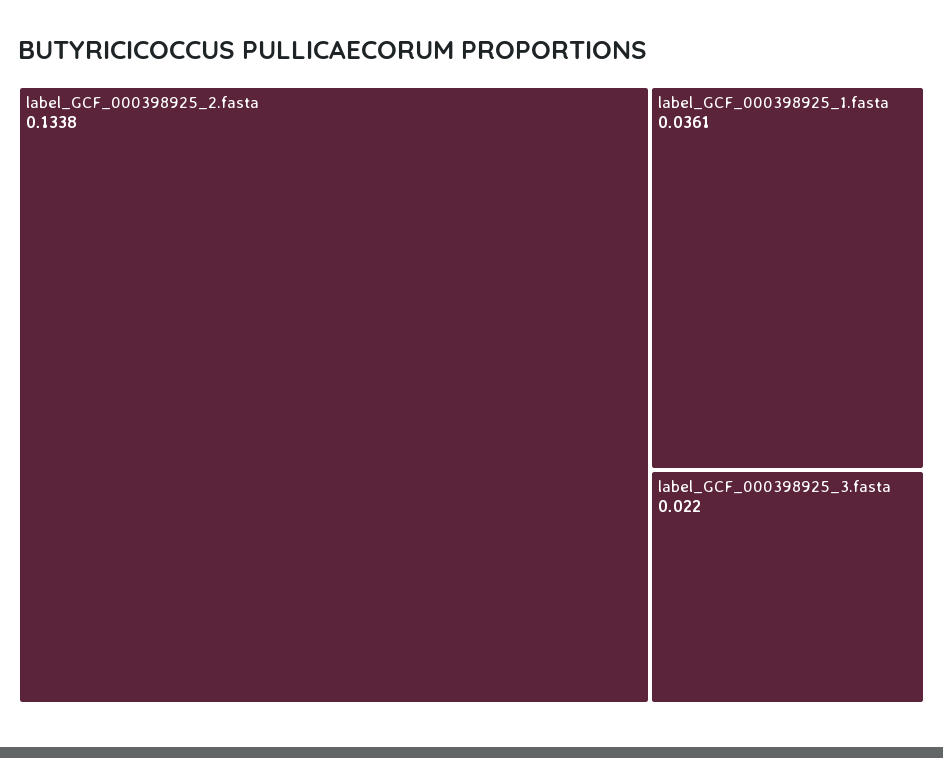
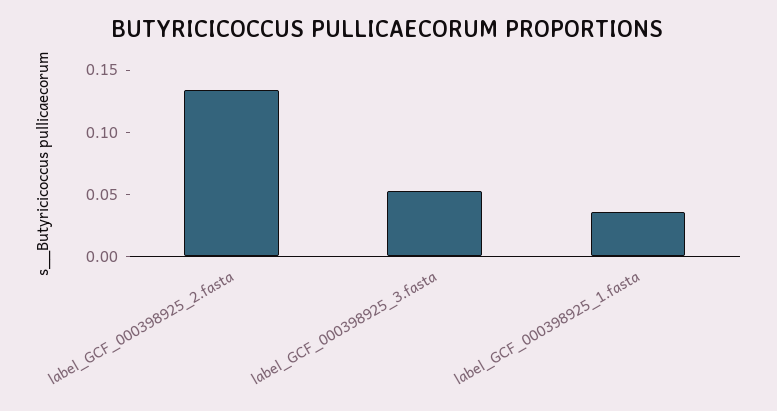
  {
    "label_GCF_000398925_2.fasta": 0.1338,
    "label_GCF_000398925_1.fasta": 0.0361,
-   "label_GCF_000398925_3.fasta": 0.022
+   "label_GCF_000398925_3.fasta": 0.05
  }

